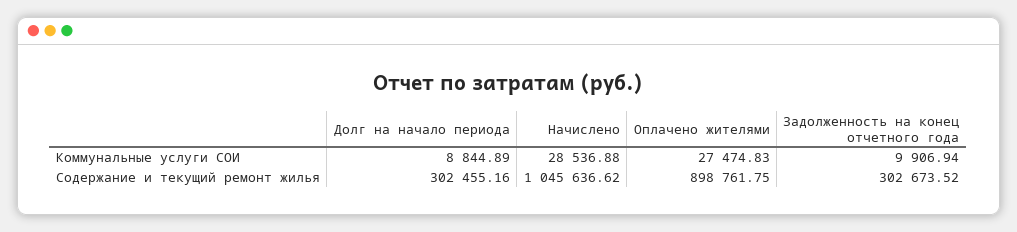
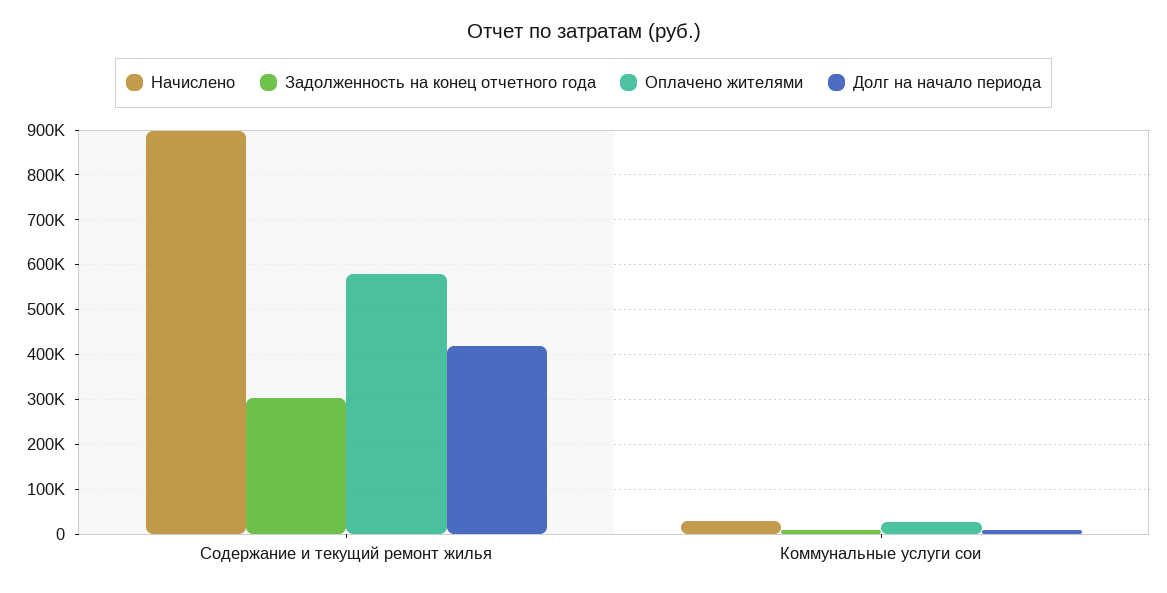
  {
    "Долг на начало периода": {
      "Коммунальные услуги СОИ": 8844.89,
-     "Содержание и текущий ремонт жилья": 302455.16
+     "Содержание и текущий ремонт жилья": 420000
    },
    "Начислено": {
      "Коммунальные услуги СОИ": 28536.88,
-     "Содержание и текущий ремонт жилья": 1045636.62
+     "Содержание и текущий ремонт жилья": 900000
    },
    "Оплачено жителями": {
      "Коммунальные услуги СОИ": 27474.83,
-     "Содержание и текущий ремонт жилья": 898761.75
+     "Содержание и текущий ремонт жилья": 580000
    },
    "Задолженность на конец отчетного года": {
      "Коммунальные услуги СОИ": 9906.94,
      "Содержание и текущий ремонт жилья": 302673.52
    }
  }

